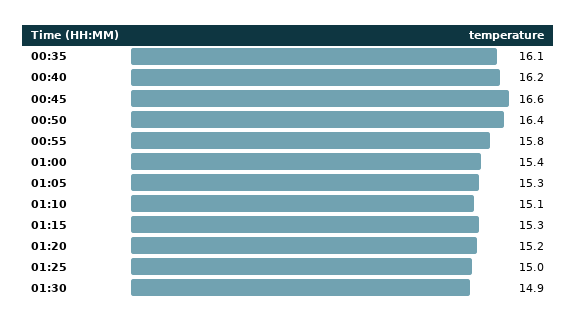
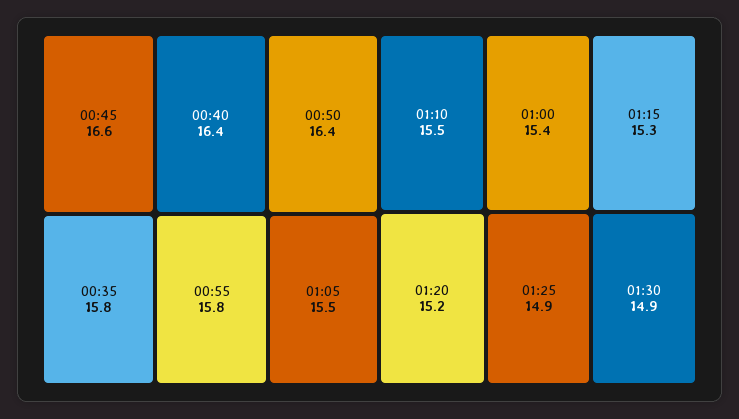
  {
-   "00:35": 16.1,
+   "00:35": 15.8,
-   "00:40": 16.2,
+   "00:40": 16.4,
    "00:45": 16.6,
    "00:50": 16.4,
    "00:55": 15.8,
    "01:00": 15.4,
-   "01:05": 15.3,
+   "01:05": 15.5,
-   "01:10": 15.1,
+   "01:10": 15.5,
    "01:15": 15.3,
    "01:20": 15.2,
-   "01:25": 15,
+   "01:25": 14.9,
    "01:30": 14.9
  }

